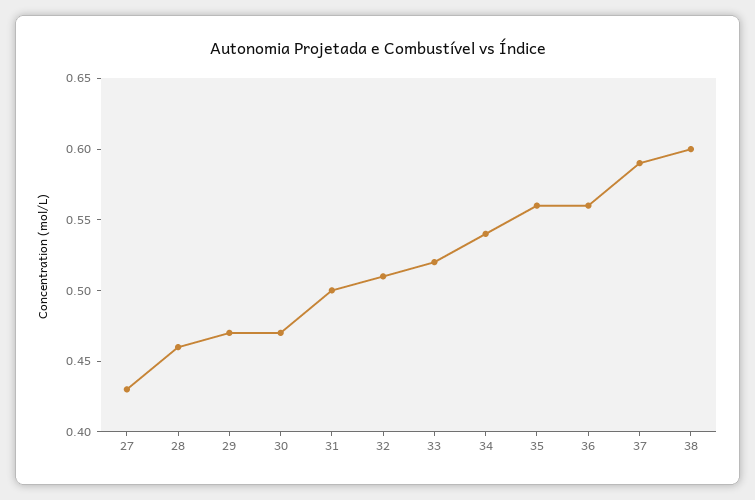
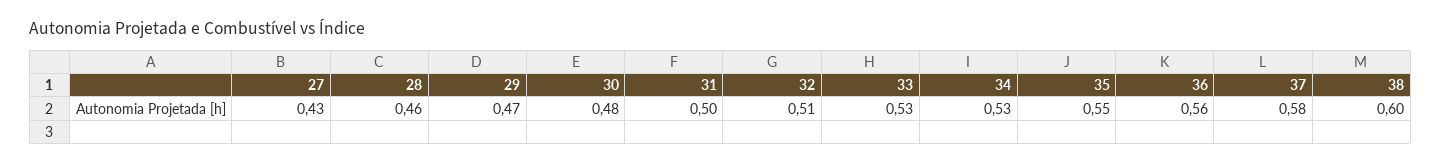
  {
    "27": 0.43,
    "28": 0.46,
    "29": 0.47,
-   "30": 0.47,
+   "30": 0.48,
    "31": 0.5,
    "32": 0.51,
-   "33": 0.52,
+   "33": 0.53,
-   "34": 0.54,
+   "34": 0.53,
-   "35": 0.56,
+   "35": 0.55,
    "36": 0.56,
-   "37": 0.59,
+   "37": 0.58,
    "38": 0.6
  }

